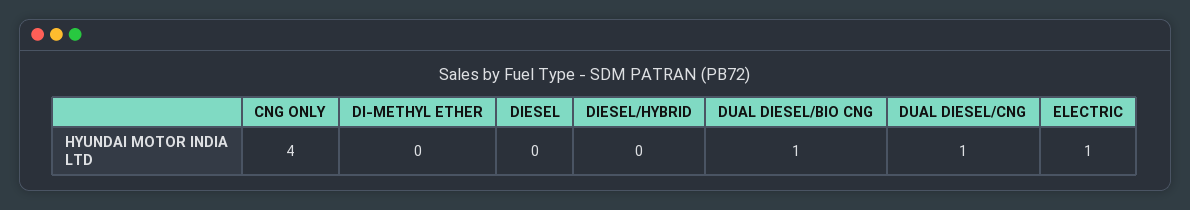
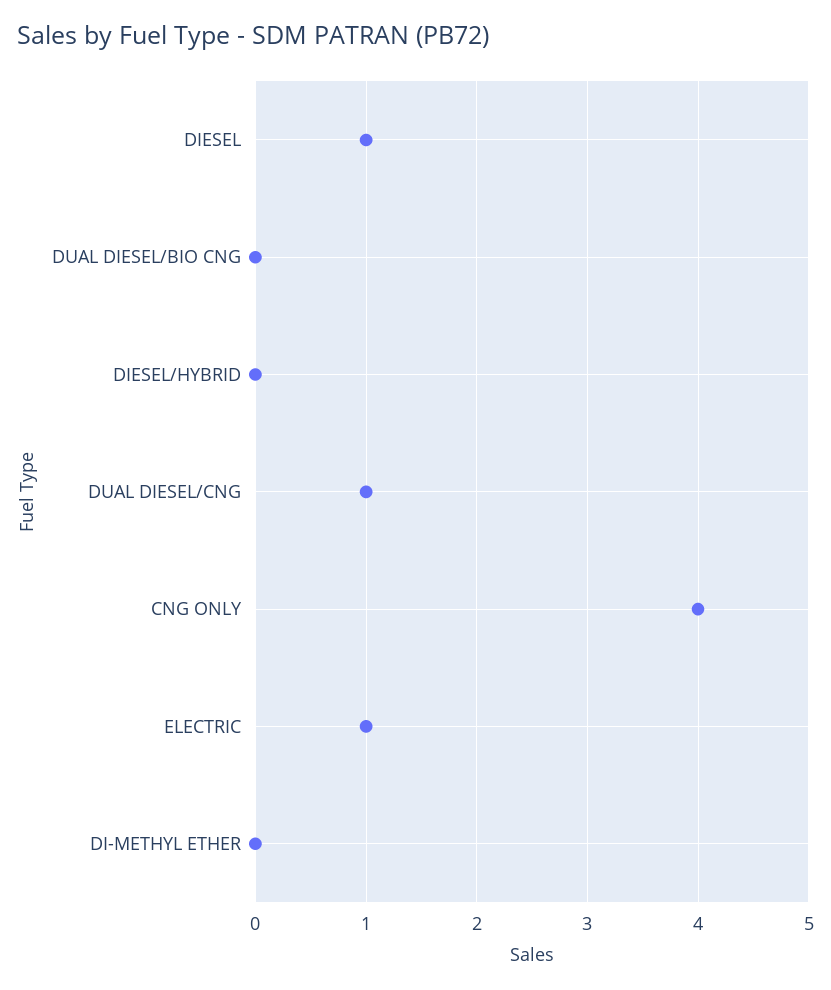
  {
    "CNG ONLY": 4,
    "DI-METHYL ETHER": 0,
-   "DIESEL": 0,
+   "DIESEL": 1,
    "DIESEL/HYBRID": 0,
-   "DUAL DIESEL/BIO CNG": 1,
+   "DUAL DIESEL/BIO CNG": 0,
    "DUAL DIESEL/CNG": 1,
    "ELECTRIC": 1
  }

